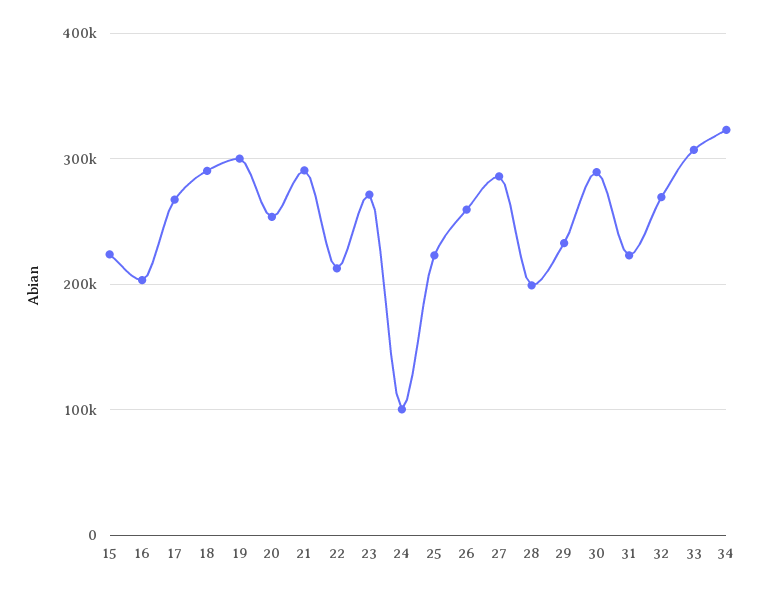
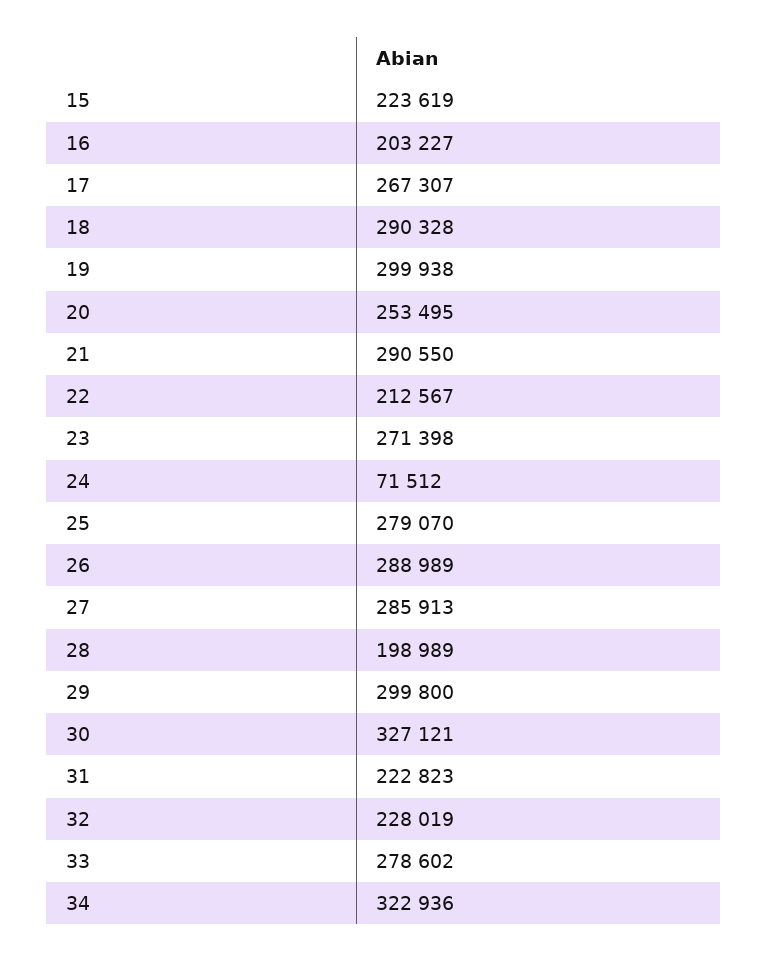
  {
    "15": 223619,
    "16": 203227,
    "17": 267307,
    "18": 290328,
    "19": 299938,
    "20": 253495,
    "21": 290550,
    "22": 212567,
    "23": 271398,
-   "24": 100000,
+   "24": 71512,
-   "25": 220000,
+   "25": 279070,
-   "26": 260000,
+   "26": 288989,
    "27": 285913,
    "28": 198989,
-   "29": 230000,
+   "29": 299800,
-   "30": 290000,
+   "30": 327121,
    "31": 222823,
-   "32": 270000,
+   "32": 228019,
-   "33": 310000,
+   "33": 278602,
    "34": 322936
  }

